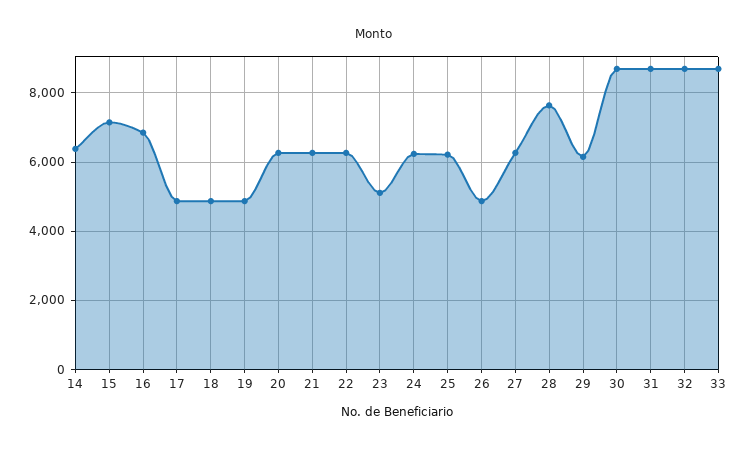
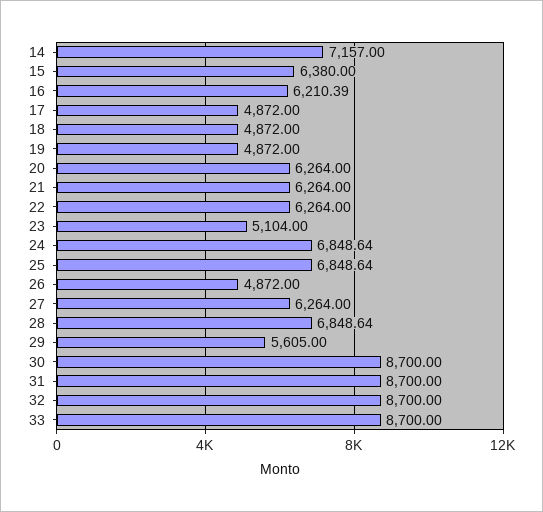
  {
-   "14": 6400,
+   "14": 7157,
-   "15": 7200,
+   "15": 6380,
-   "16": 6800,
+   "16": 6210.39,
    "17": 4872,
    "18": 4872,
    "19": 4872,
    "20": 6264,
    "21": 6264,
    "22": 6264,
    "23": 5104,
-   "24": 6200,
+   "24": 6848.64,
-   "25": 6200,
+   "25": 6848.64,
    "26": 4872,
    "27": 6264,
-   "28": 7600,
+   "28": 6848.64,
-   "29": 6200,
+   "29": 5605,
    "30": 8700,
    "31": 8700,
    "32": 8700,
    "33": 8700
  }

